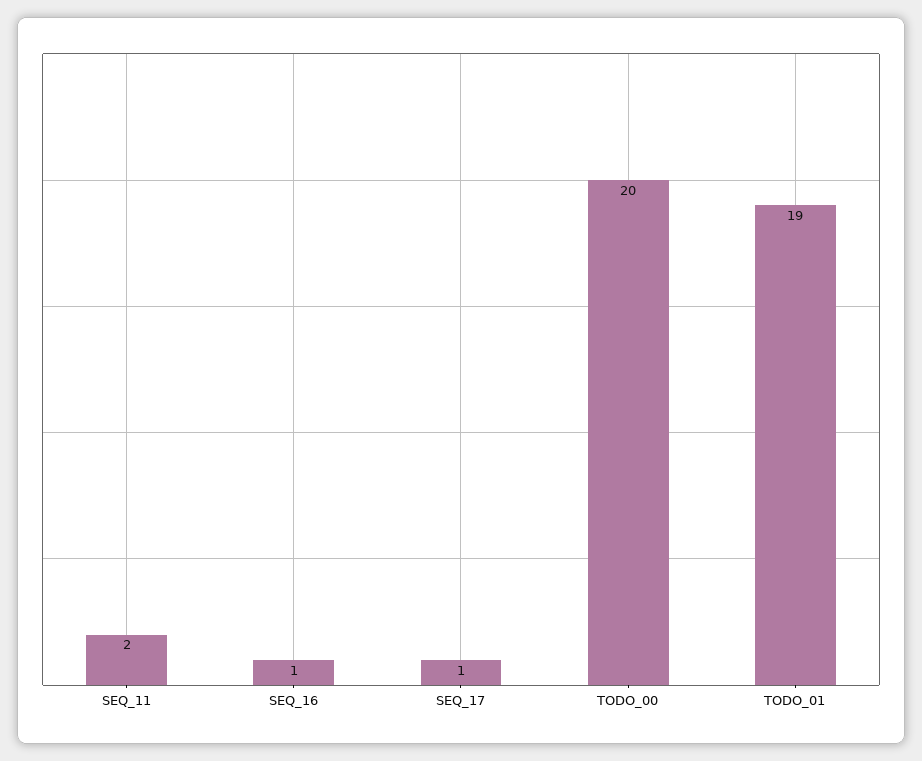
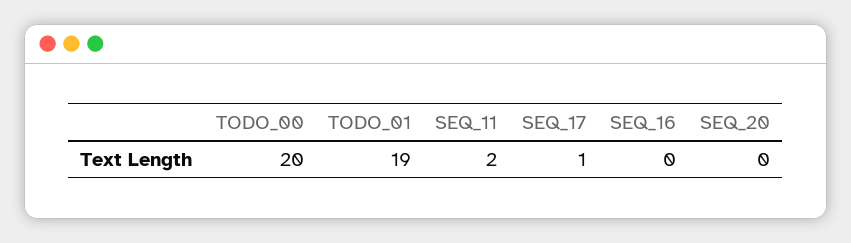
  {
    "SEQ_11": 2,
-   "SEQ_16": 1,
+   "SEQ_16": 0,
    "SEQ_17": 1,
    "TODO_00": 20,
-   "TODO_01": 19
+   "TODO_01": 19,
+   "SEQ_20": 0
  }

